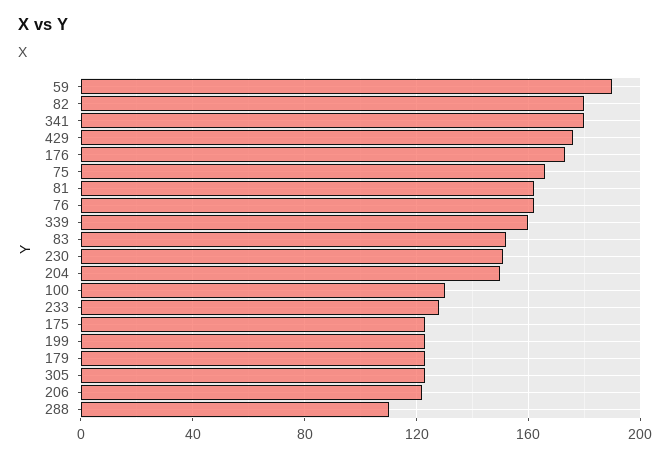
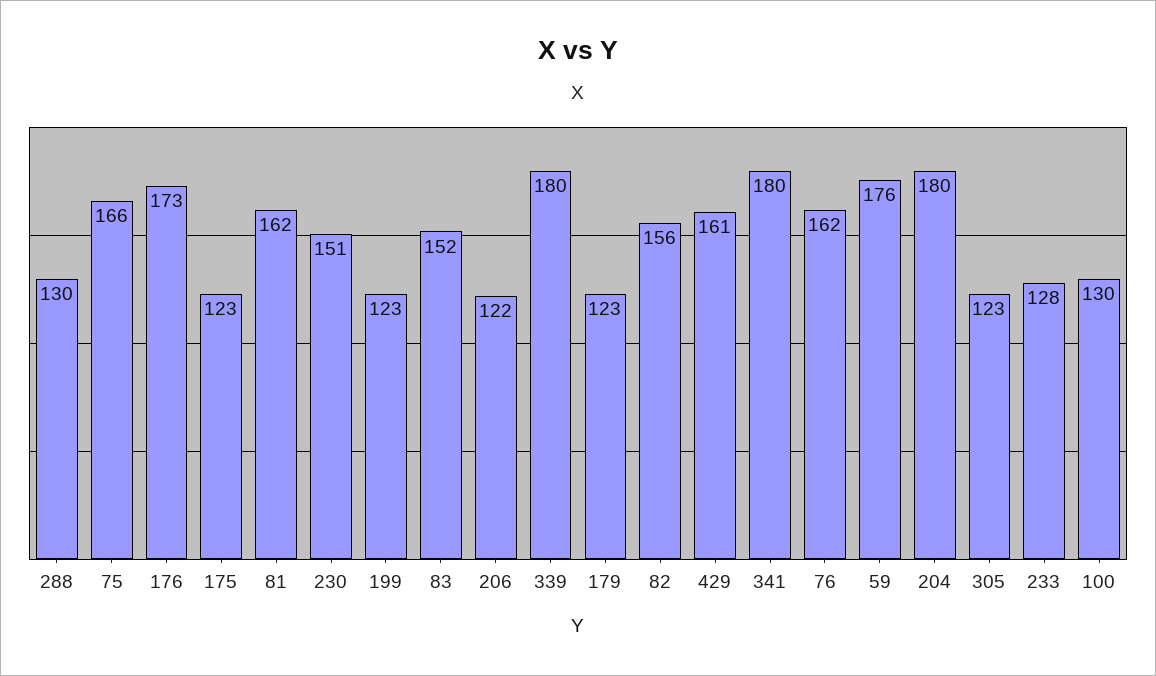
  {
-   "59": 190,
+   "59": 176,
-   "82": 180,
+   "82": 156,
    "341": 180,
-   "429": 175,
+   "429": 161,
    "176": 173,
    "75": 166,
    "81": 162,
    "76": 162,
-   "339": 160,
+   "339": 180,
    "83": 152,
    "230": 151,
-   "204": 150,
+   "204": 180,
    "100": 130,
    "233": 128,
    "175": 123,
    "199": 123,
    "179": 123,
    "305": 123,
    "206": 122,
-   "288": 110
+   "288": 130
  }

